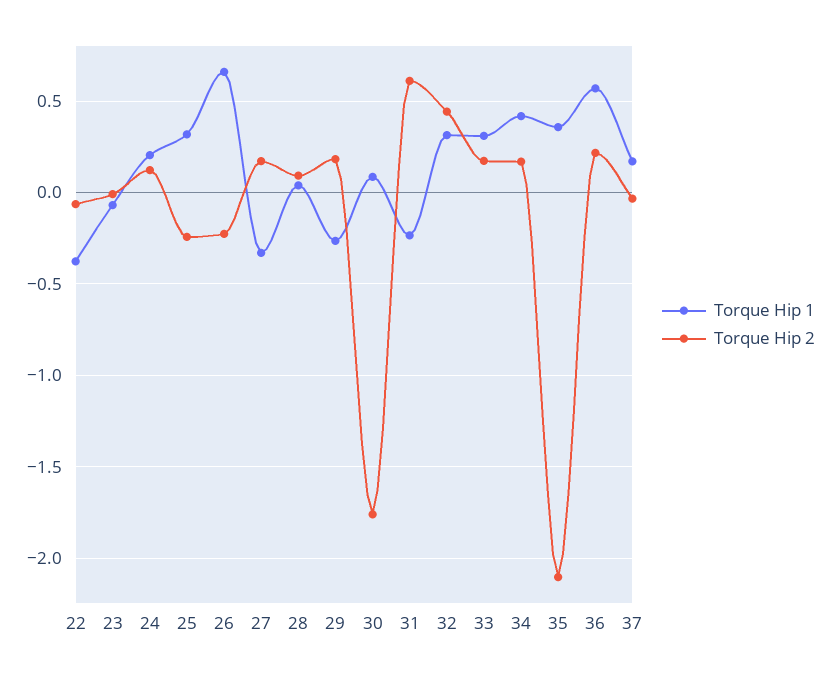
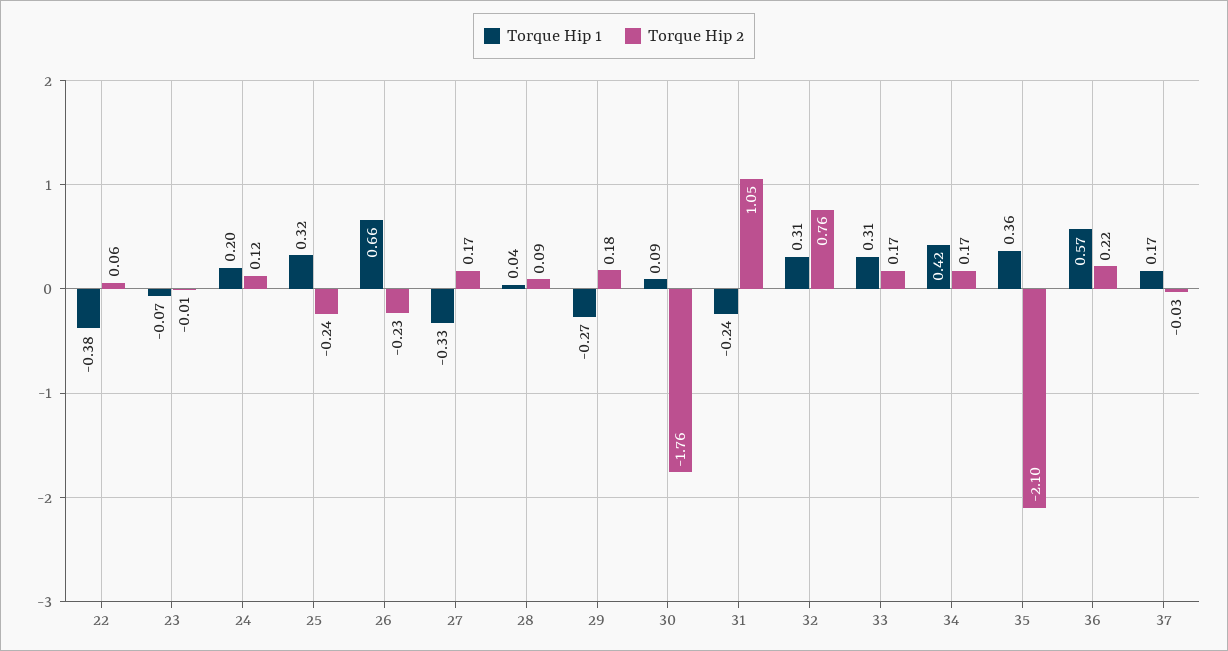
  {
    "Torque Hip 1": {
      "22": -0.38,
      "23": -0.07,
      "24": 0.2,
      "25": 0.32,
      "26": 0.66,
      "27": -0.33,
      "28": 0.04,
      "29": -0.27,
      "30": 0.09,
      "31": -0.24,
      "32": 0.31,
      "33": 0.31,
      "34": 0.42,
      "35": 0.36,
      "36": 0.57,
      "37": 0.17
    },
    "Torque Hip 2": {
-     "22": -0.05,
+     "22": 0.06,
      "23": -0.01,
      "24": 0.12,
      "25": -0.24,
      "26": -0.23,
      "27": 0.17,
      "28": 0.09,
      "29": 0.18,
      "30": -1.76,
-     "31": 0.6,
+     "31": 1.05,
-     "32": 0.45,
+     "32": 0.76,
      "33": 0.17,
      "34": 0.17,
      "35": -2.1,
      "36": 0.22,
      "37": -0.03
    }
  }

